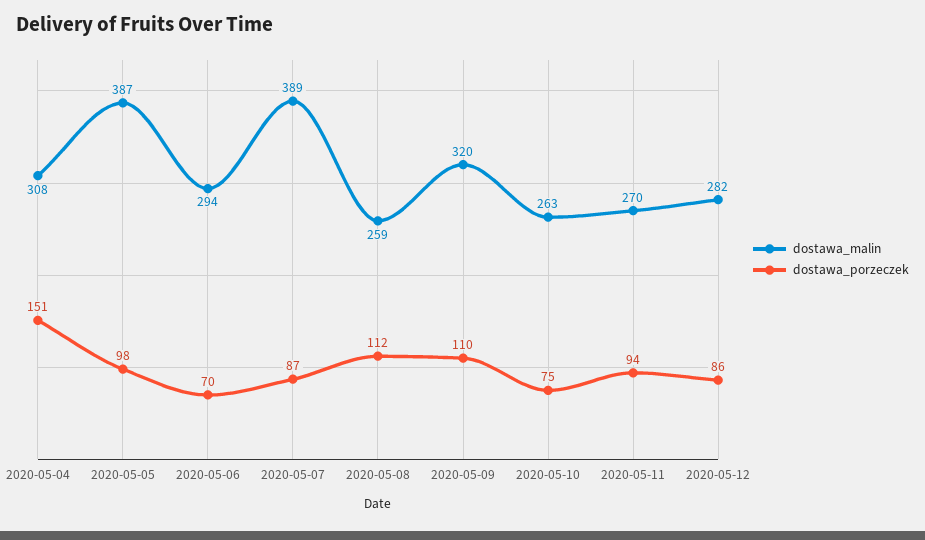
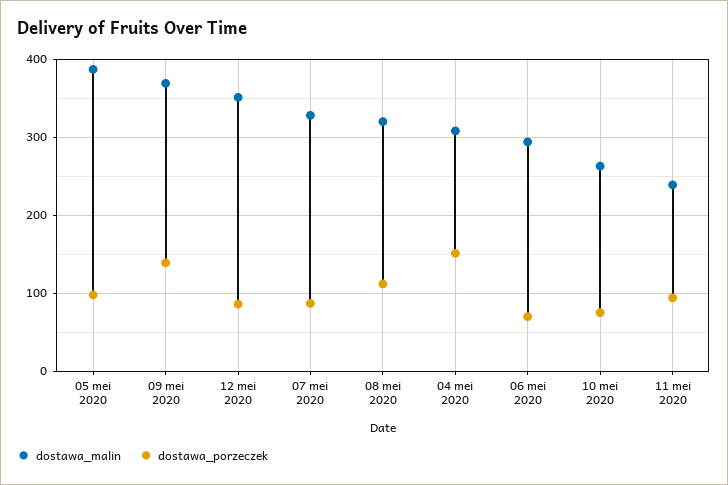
  {
    "dostawa_malin": {
      "2020-05-04": 308,
      "2020-05-05": 387,
      "2020-05-06": 294,
-     "2020-05-07": 389,
+     "2020-05-07": 330,
-     "2020-05-08": 259,
+     "2020-05-08": 320,
-     "2020-05-09": 320,
+     "2020-05-09": 370,
      "2020-05-10": 263,
-     "2020-05-11": 270,
+     "2020-05-11": 240,
-     "2020-05-12": 282
+     "2020-05-12": 350
    },
    "dostawa_porzeczek": {
      "2020-05-04": 151,
      "2020-05-05": 98,
      "2020-05-06": 70,
      "2020-05-07": 87,
      "2020-05-08": 112,
-     "2020-05-09": 110,
+     "2020-05-09": 140,
      "2020-05-10": 75,
      "2020-05-11": 94,
      "2020-05-12": 86
    }
  }

